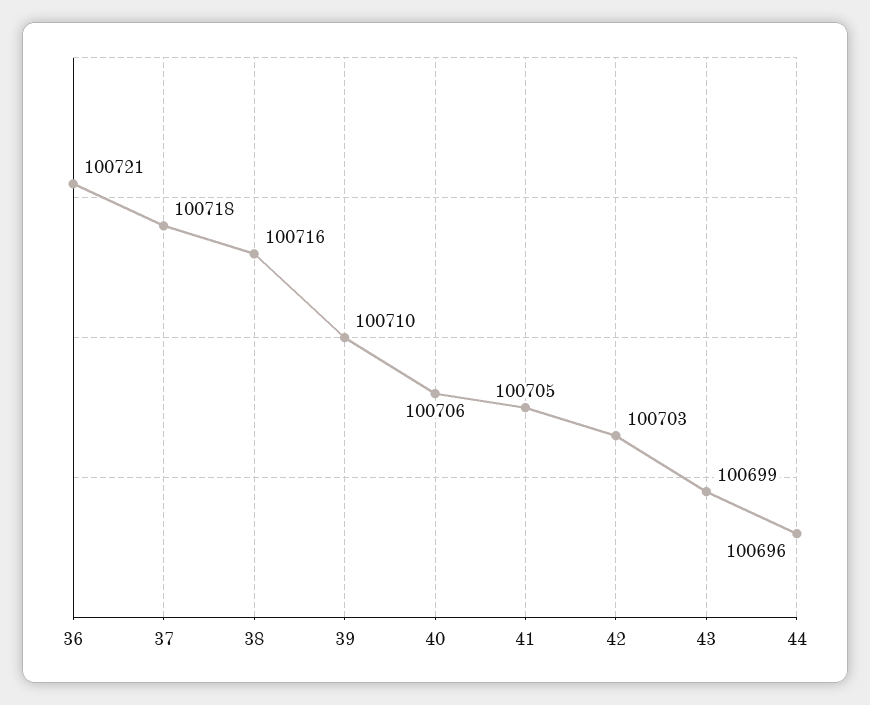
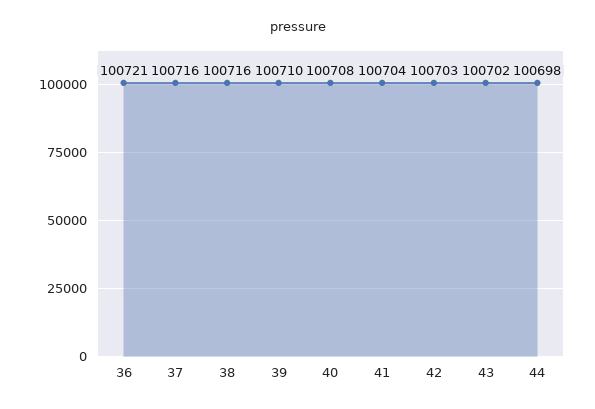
  {
    "36": 100721,
-   "37": 100718,
+   "37": 100716,
    "38": 100716,
    "39": 100710,
-   "40": 100706,
+   "40": 100708,
-   "41": 100705,
+   "41": 100704,
    "42": 100703,
-   "43": 100699,
+   "43": 100702,
-   "44": 100696
+   "44": 100698
  }

